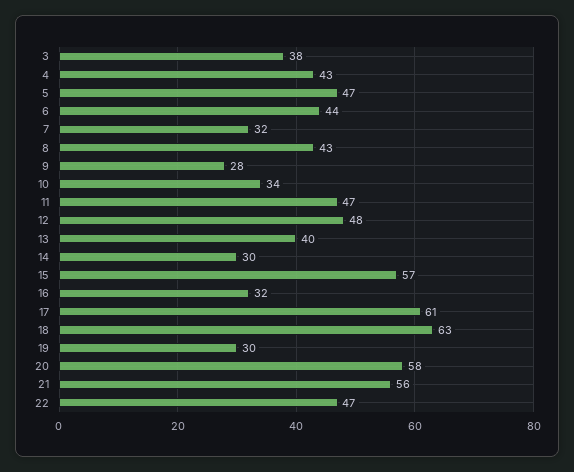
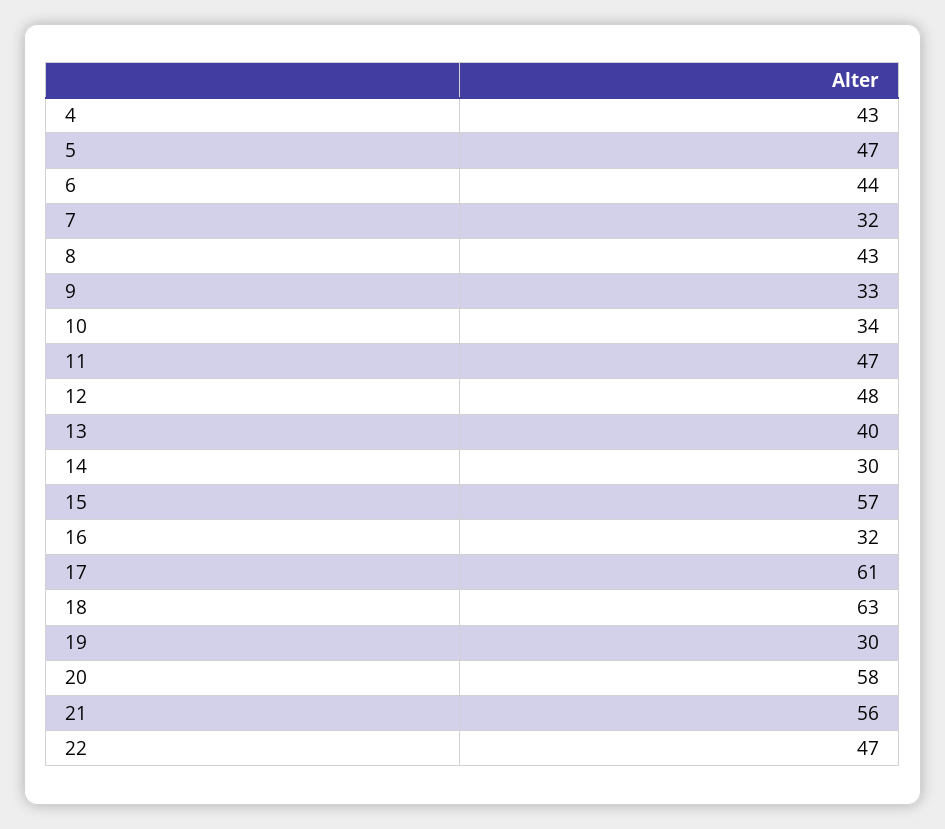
  {
-   "3": 38,
    "4": 43,
    "5": 47,
    "6": 44,
    "7": 32,
    "8": 43,
-   "9": 28,
+   "9": 33,
    "10": 34,
    "11": 47,
    "12": 48,
    "13": 40,
    "14": 30,
    "15": 57,
    "16": 32,
    "17": 61,
    "18": 63,
    "19": 30,
    "20": 58,
    "21": 56,
    "22": 47
  }

